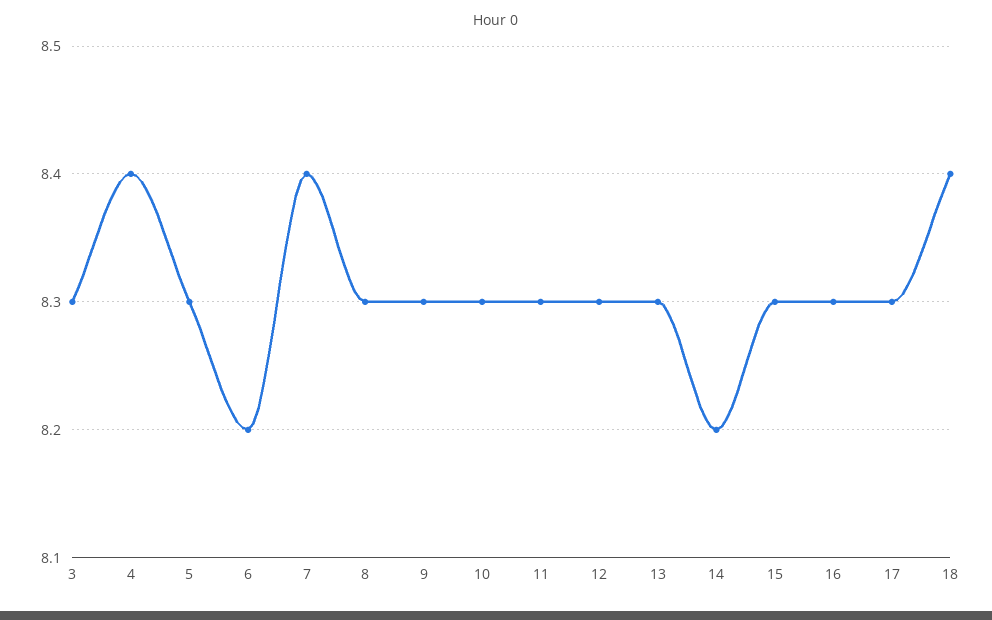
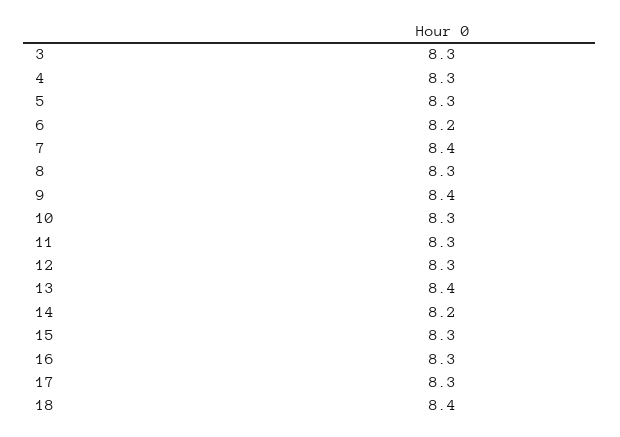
  {
    "3": 8.3,
-   "4": 8.4,
+   "4": 8.3,
    "5": 8.3,
    "6": 8.2,
    "7": 8.4,
    "8": 8.3,
-   "9": 8.3,
+   "9": 8.4,
    "10": 8.3,
    "11": 8.3,
    "12": 8.3,
-   "13": 8.3,
+   "13": 8.4,
    "14": 8.2,
    "15": 8.3,
    "16": 8.3,
    "17": 8.3,
    "18": 8.4
  }

